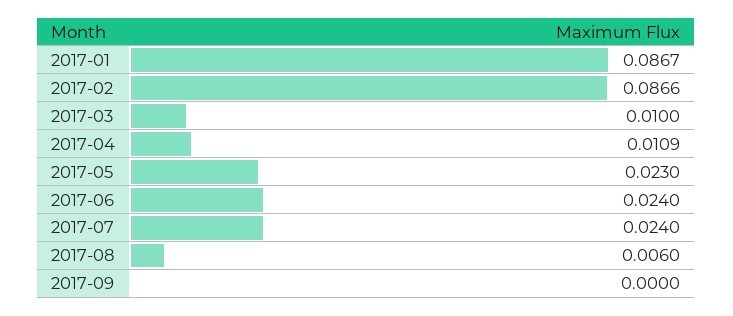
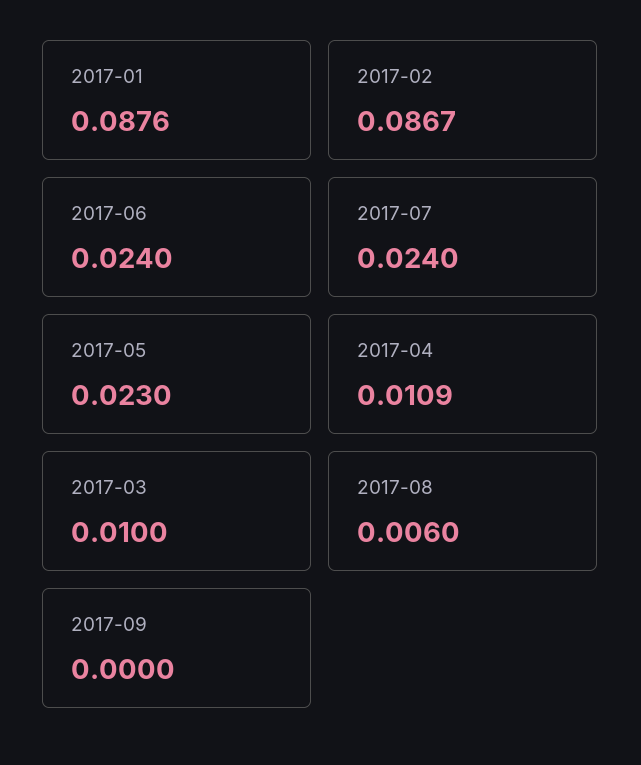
  {
-   "2017-01": 0.0867,
+   "2017-01": 0.0876,
-   "2017-02": 0.0866,
+   "2017-02": 0.0867,
    "2017-03": 0.01,
    "2017-04": 0.0109,
    "2017-05": 0.023,
    "2017-06": 0.024,
    "2017-07": 0.024,
    "2017-08": 0.006,
    "2017-09": 0
  }

